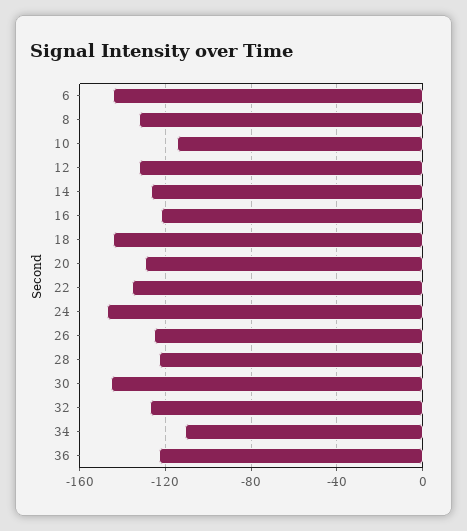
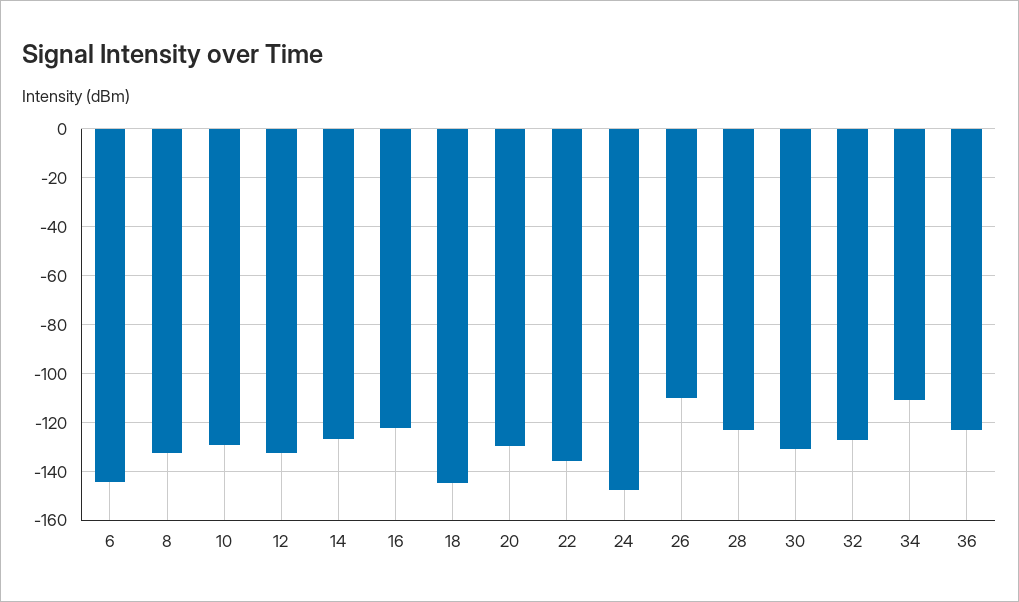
  {
    "6": -145,
    "8": -132.5,
-   "10": -115,
+   "10": -130,
    "12": -132.5,
    "14": -127.5,
    "16": -122.5,
    "18": -145,
    "20": -130,
    "22": -135,
    "24": -147.5,
-   "26": -125,
+   "26": -110,
    "28": -122.5,
-   "30": -145,
+   "30": -130,
    "32": -127.5,
    "34": -110,
    "36": -122.5
  }

